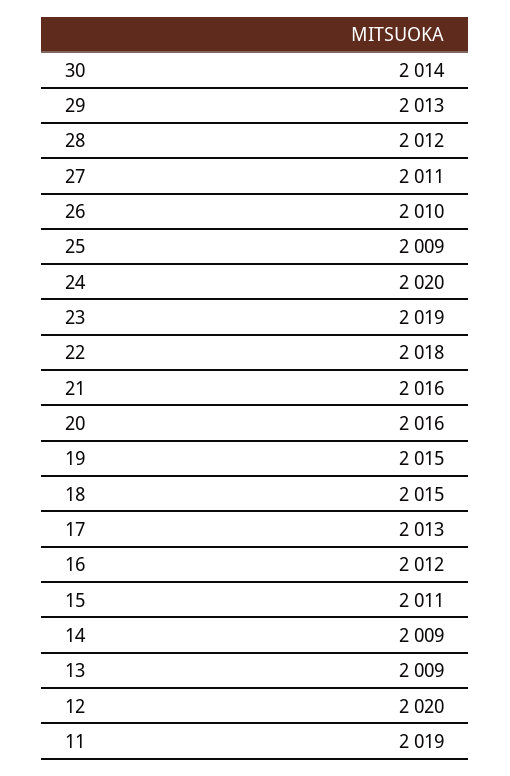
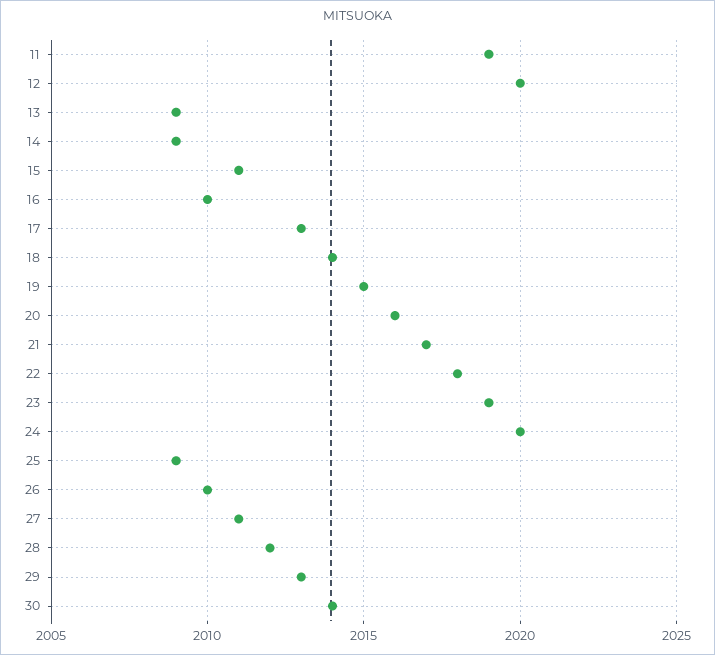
  {
    "30": 2014,
    "29": 2013,
    "28": 2012,
    "27": 2011,
    "26": 2010,
    "25": 2009,
    "24": 2020,
    "23": 2019,
    "22": 2018,
-   "21": 2016,
+   "21": 2017,
    "20": 2016,
    "19": 2015,
-   "18": 2015,
+   "18": 2014,
    "17": 2013,
-   "16": 2012,
+   "16": 2010,
    "15": 2011,
    "14": 2009,
    "13": 2009,
    "12": 2020,
    "11": 2019
  }

